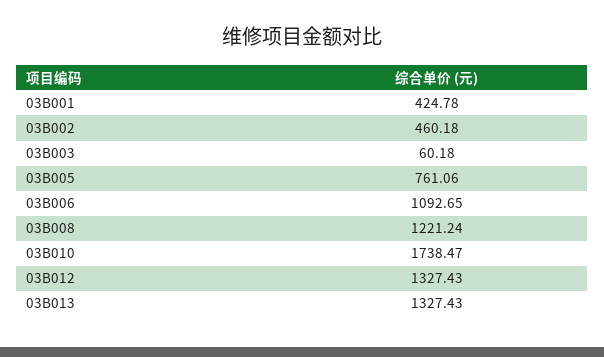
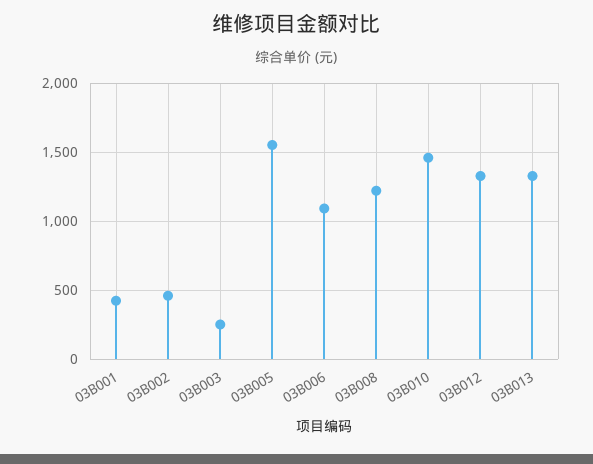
  {
    "03B001": 424.78,
    "03B002": 460.18,
-   "03B003": 60.18,
+   "03B003": 250,
-   "03B005": 761.06,
+   "03B005": 1550,
    "03B006": 1092.65,
    "03B008": 1221.24,
-   "03B010": 1738.47,
+   "03B010": 1450,
    "03B012": 1327.43,
    "03B013": 1327.43
  }

